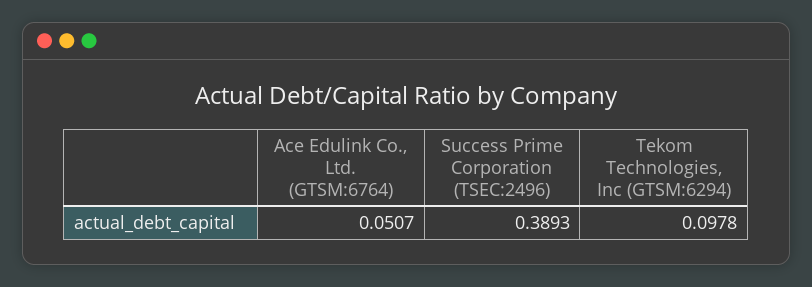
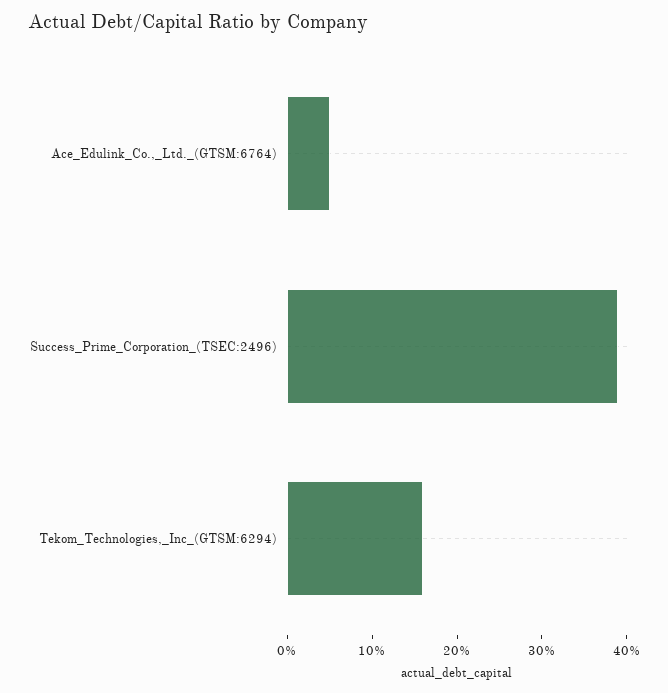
  {
    "Ace Edulink Co., Ltd. (GTSM:6764)": 0.0507,
    "Success Prime Corporation (TSEC:2496)": 0.3893,
-   "Tekom Technologies, Inc (GTSM:6294)": 0.0978
+   "Tekom Technologies, Inc (GTSM:6294)": 0.16
  }

